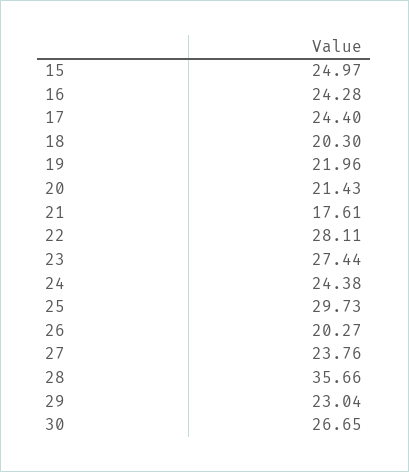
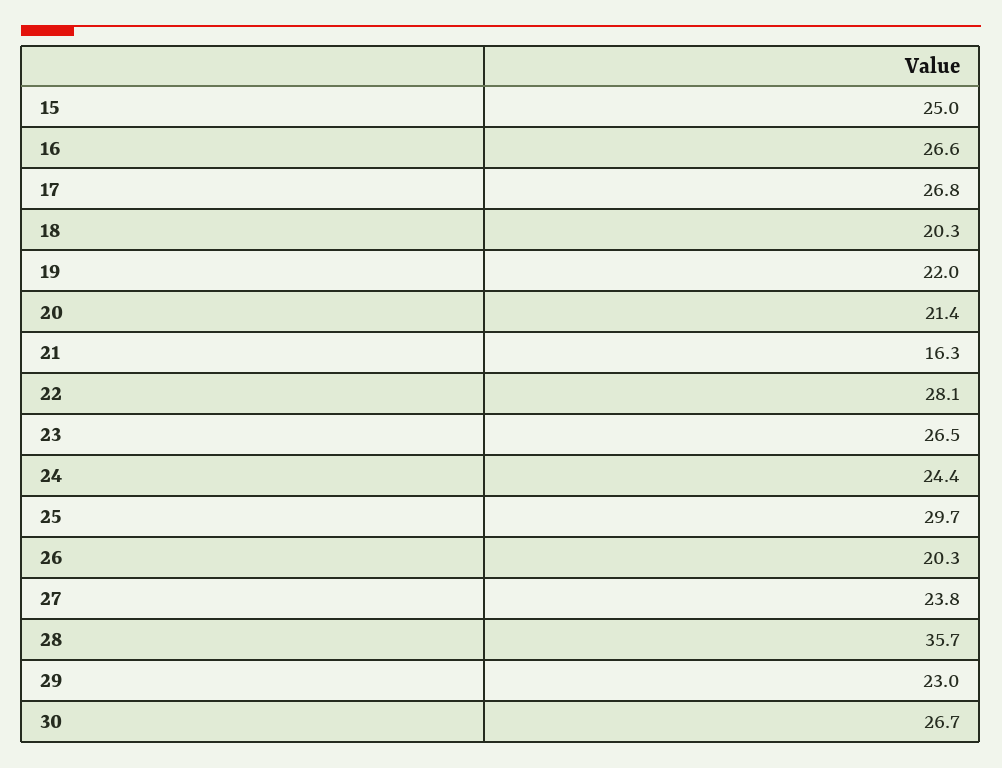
  {
    "15": 24.97,
-   "16": 24.28,
+   "16": 26.6,
-   "17": 24.4,
+   "17": 26.8,
    "18": 20.3,
    "19": 21.96,
    "20": 21.43,
-   "21": 17.61,
+   "21": 16.3,
    "22": 28.11,
-   "23": 27.44,
+   "23": 26.5,
    "24": 24.38,
    "25": 29.73,
    "26": 20.27,
    "27": 23.76,
    "28": 35.66,
    "29": 23.04,
    "30": 26.65
  }

